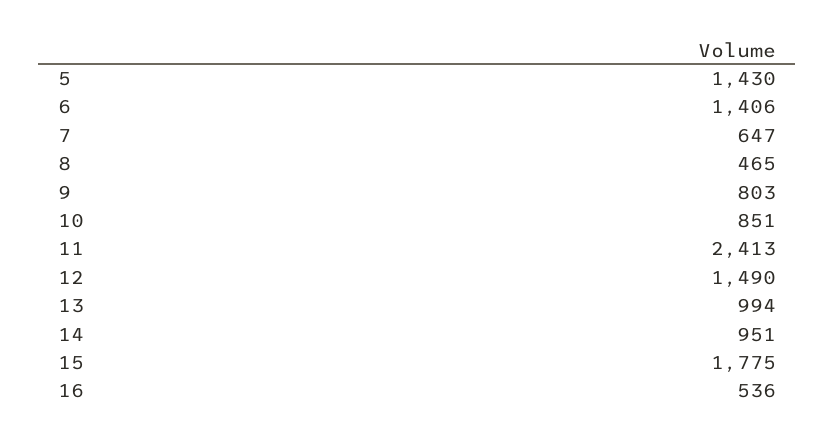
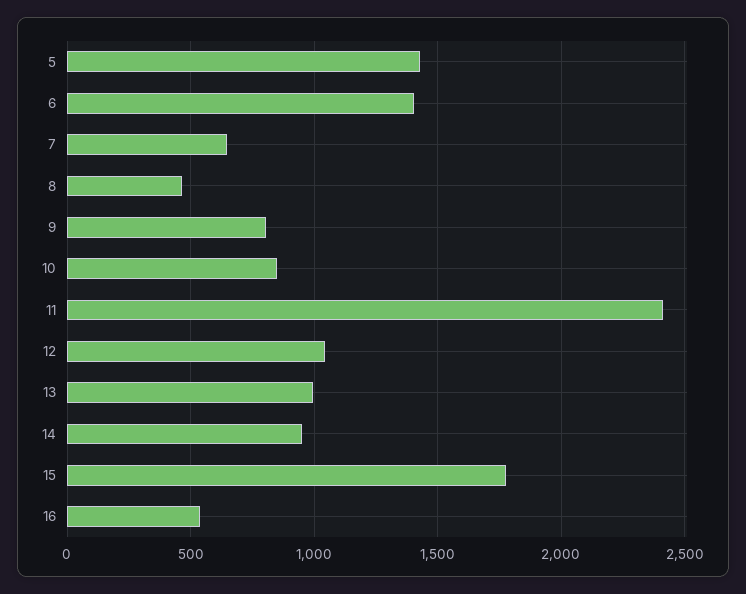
  {
    "5": 1430,
    "6": 1406,
    "7": 647,
    "8": 465,
    "9": 803,
    "10": 851,
    "11": 2413,
-   "12": 1490,
+   "12": 1050,
    "13": 994,
    "14": 951,
    "15": 1775,
    "16": 536
  }

